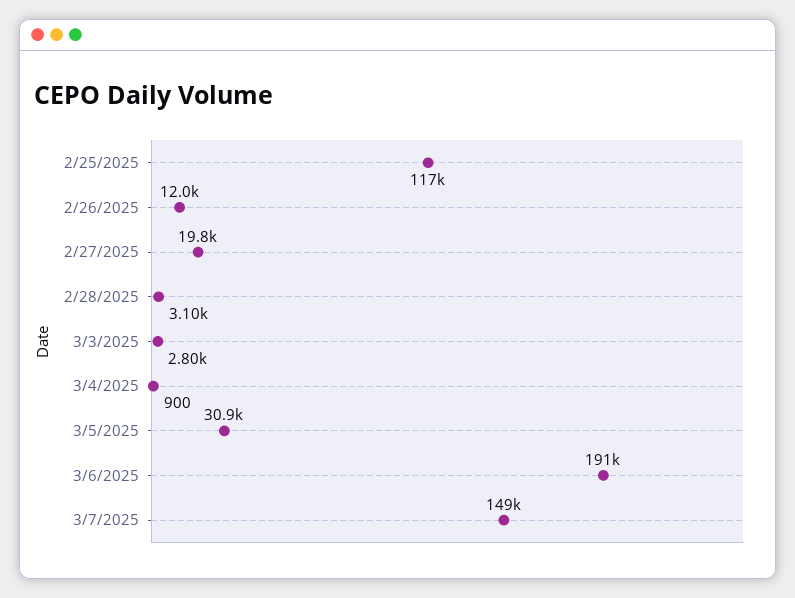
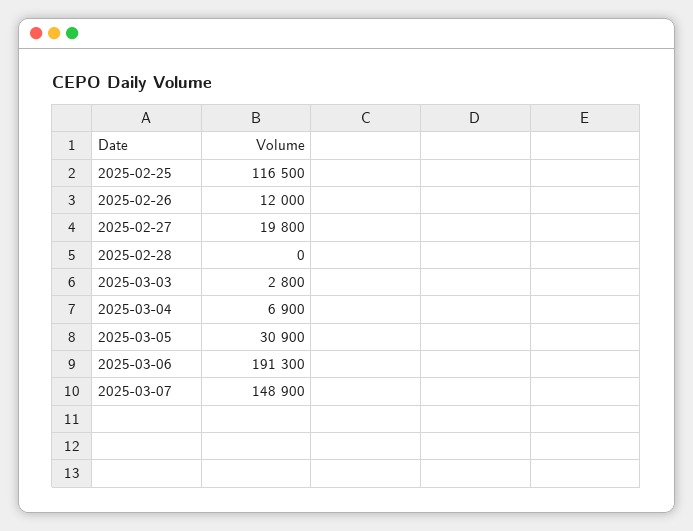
  {
    "2/25/2025": 116500,
    "2/26/2025": 12000,
    "2/27/2025": 19800,
-   "2/28/2025": 3100,
+   "2/28/2025": 0,
    "3/3/2025": 2800,
-   "3/4/2025": 900,
+   "3/4/2025": 6900,
    "3/5/2025": 30900,
    "3/6/2025": 191300,
    "3/7/2025": 148900
  }

